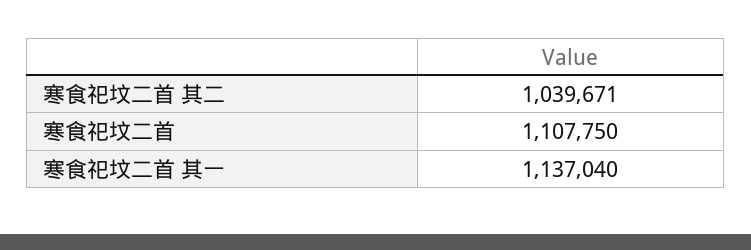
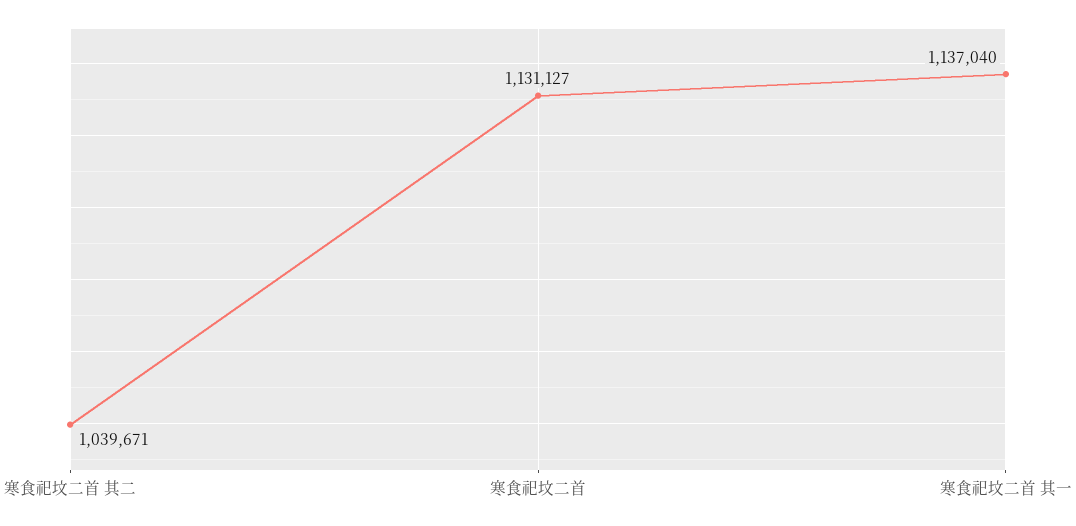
  {
    "寒食祀坟二首 其二": 1039671,
-   "寒食祀坟二首": 1107750,
+   "寒食祀坟二首": 1131127,
    "寒食祀坟二首 其一": 1137040
  }

